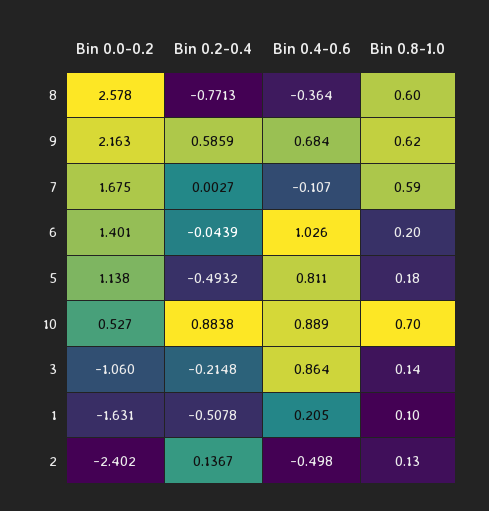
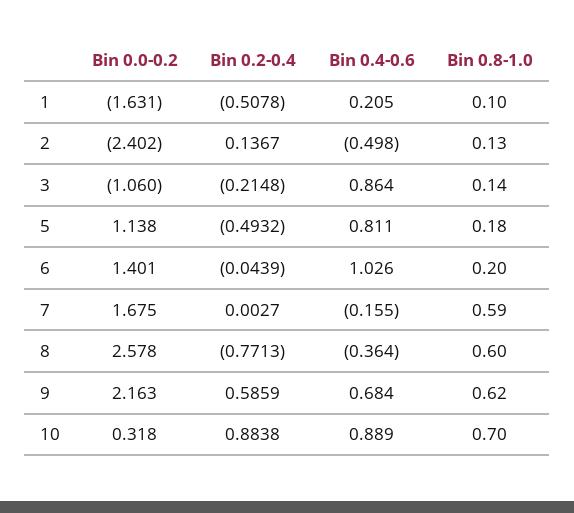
  {
    "Bin 0.0-0.2": {
      "8": 2.578,
      "9": 2.163,
      "7": 1.675,
      "6": 1.401,
      "5": 1.138,
-     "10": 0.527,
+     "10": 0.318,
      "3": -1.06,
      "1": -1.631,
      "2": -2.402
    },
    "Bin 0.2-0.4": {
      "8": -0.7713,
      "9": 0.5859,
      "7": 0.0027,
      "6": -0.0439,
      "5": -0.4932,
      "10": 0.8838,
      "3": -0.2148,
      "1": -0.5078,
      "2": 0.1367
    },
    "Bin 0.4-0.6": {
      "8": -0.364,
      "9": 0.684,
-     "7": -0.107,
+     "7": -0.155,
      "6": 1.026,
      "5": 0.811,
      "10": 0.889,
      "3": 0.864,
      "1": 0.205,
      "2": -0.498
    },
    "Bin 0.8-1.0": {
      "8": 0.6,
      "9": 0.62,
      "7": 0.59,
      "6": 0.2,
      "5": 0.18,
      "10": 0.7,
      "3": 0.14,
      "1": 0.1,
      "2": 0.13
    }
  }

